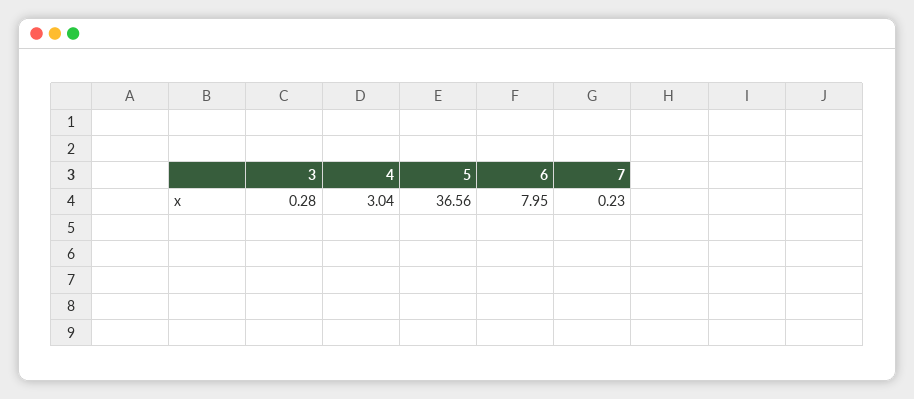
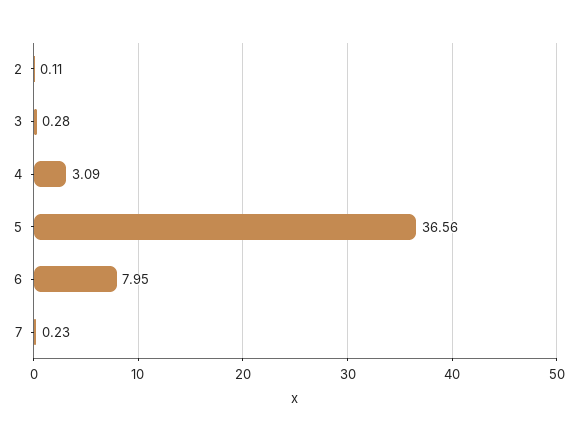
  {
    "3": 0.28,
-   "4": 3.04,
+   "4": 3.09,
    "5": 36.56,
    "6": 7.95,
-   "7": 0.23
+   "7": 0.23,
+   "2": 0.11
  }

